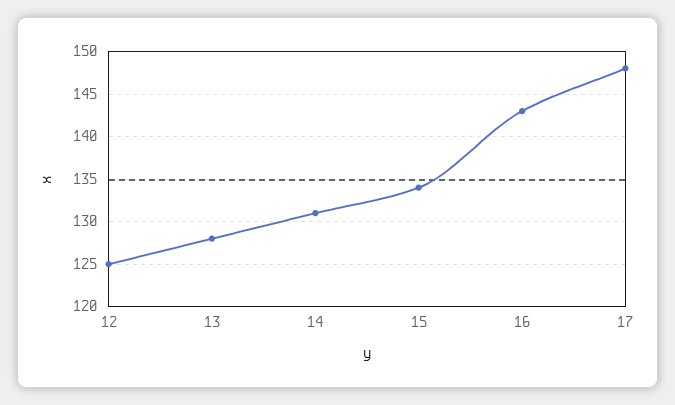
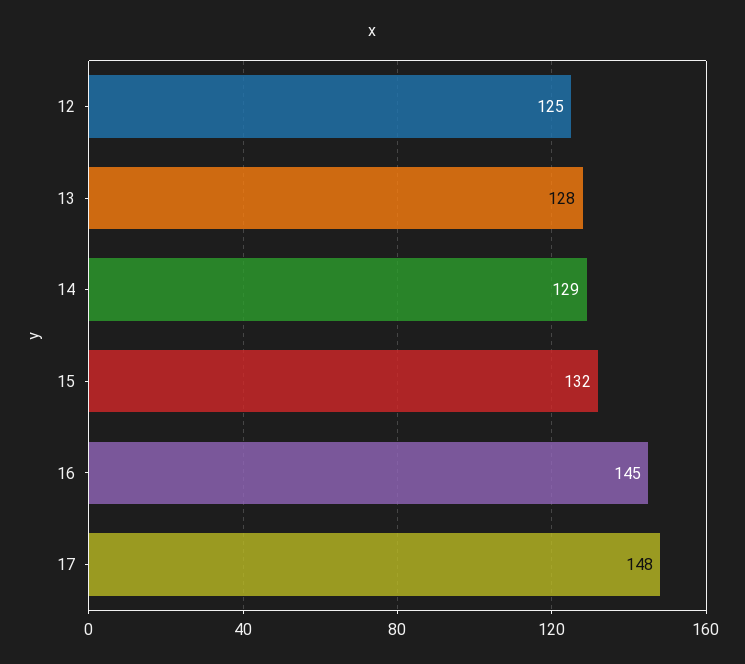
  {
    "12": 125,
    "13": 128,
-   "14": 131,
+   "14": 129,
-   "15": 134,
+   "15": 132,
-   "16": 143,
+   "16": 145,
    "17": 148
  }

